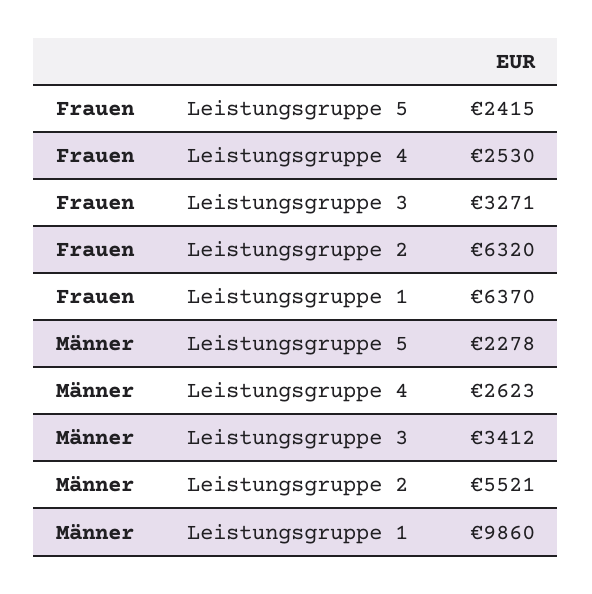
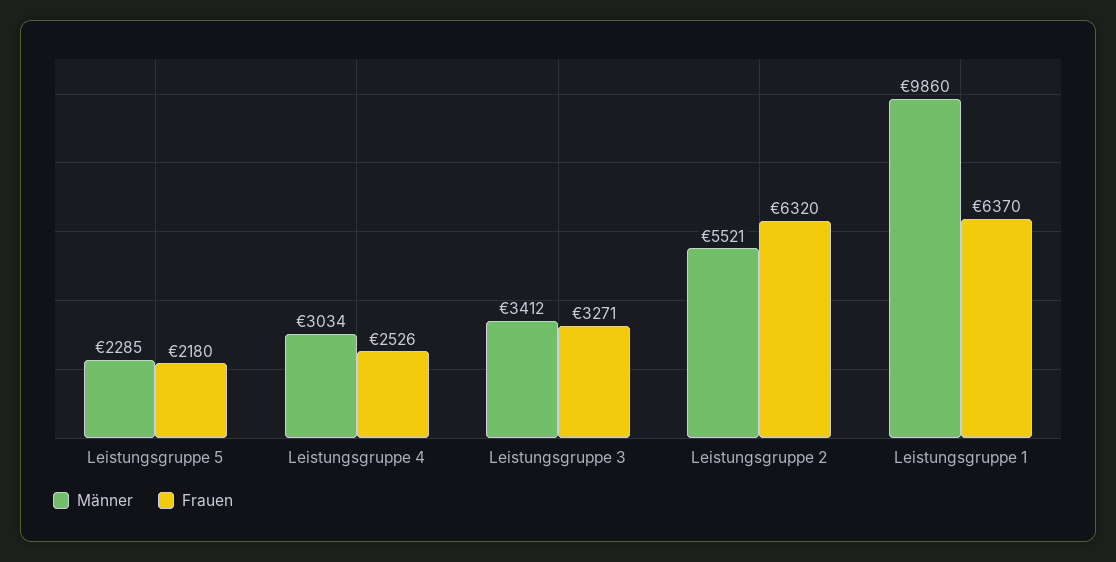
  {
    "Frauen": {
-     "Leistungsgruppe 5": 2415,
+     "Leistungsgruppe 5": 2180,
-     "Leistungsgruppe 4": 2530,
+     "Leistungsgruppe 4": 2526,
      "Leistungsgruppe 3": 3271,
      "Leistungsgruppe 2": 6320,
      "Leistungsgruppe 1": 6370
    },
    "Männer": {
-     "Leistungsgruppe 5": 2278,
+     "Leistungsgruppe 5": 2285,
-     "Leistungsgruppe 4": 2623,
+     "Leistungsgruppe 4": 3034,
      "Leistungsgruppe 3": 3412,
      "Leistungsgruppe 2": 5521,
      "Leistungsgruppe 1": 9860
    }
  }

